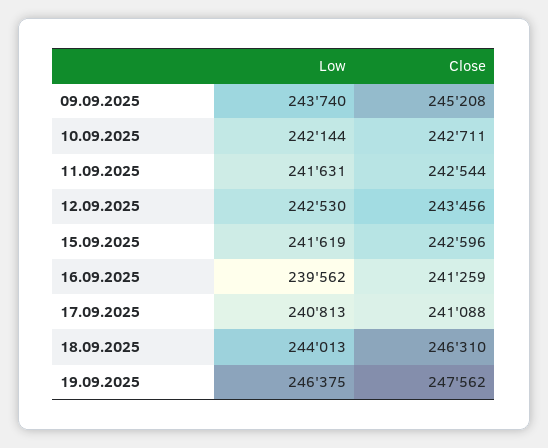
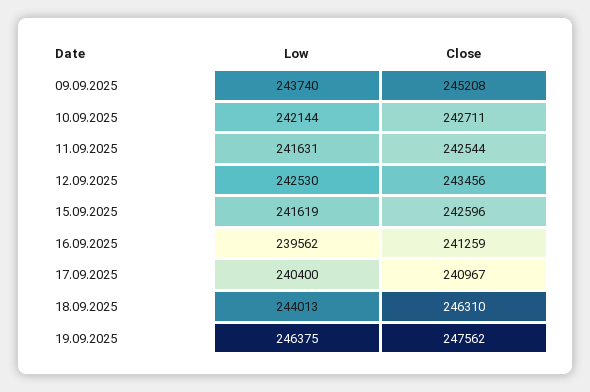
  {
    "Low": {
      "09.09.2025": 243740,
      "10.09.2025": 242144,
      "11.09.2025": 241631,
      "12.09.2025": 242530,
      "15.09.2025": 241619,
      "16.09.2025": 239562,
-     "17.09.2025": 240813,
+     "17.09.2025": 240400,
      "18.09.2025": 244013,
      "19.09.2025": 246375
    },
    "Close": {
      "09.09.2025": 245208,
      "10.09.2025": 242711,
      "11.09.2025": 242544,
      "12.09.2025": 243456,
      "15.09.2025": 242596,
      "16.09.2025": 241259,
-     "17.09.2025": 241088,
+     "17.09.2025": 240967,
      "18.09.2025": 246310,
      "19.09.2025": 247562
    }
  }

